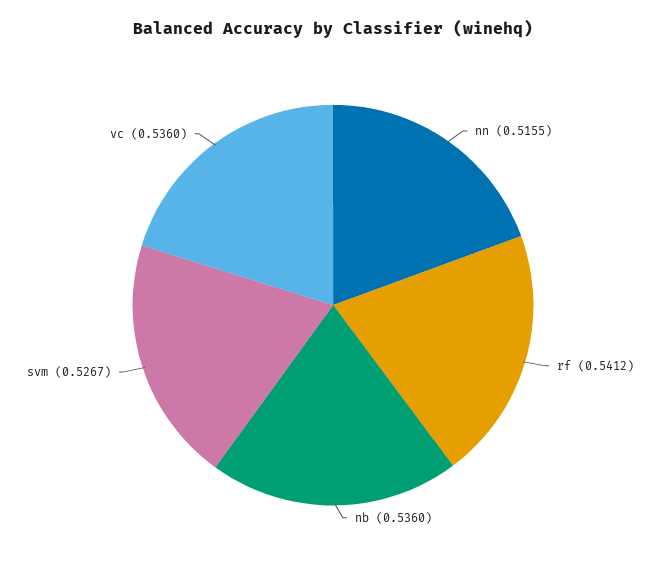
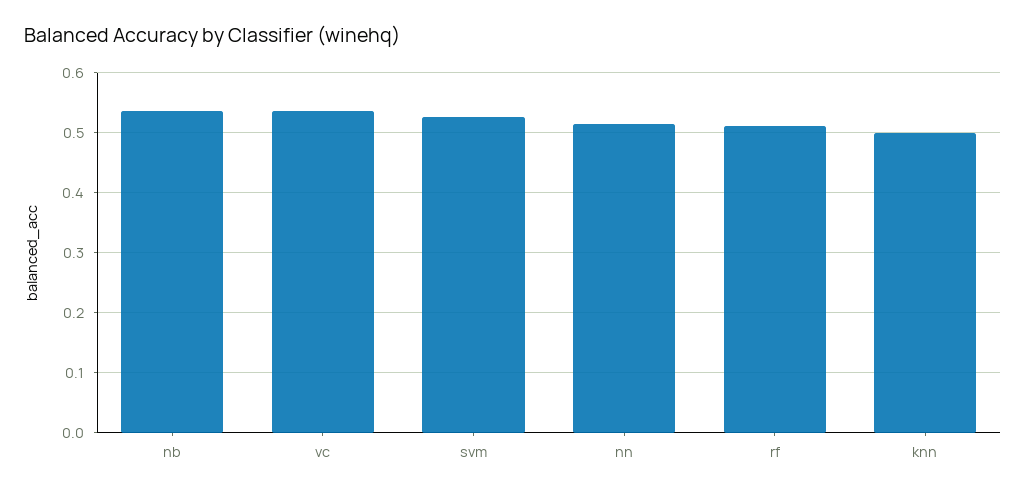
  {
    "nn": 0.5155,
-   "rf": 0.5412,
+   "rf": 0.51,
    "nb": 0.536,
    "svm": 0.5267,
-   "vc": 0.536
+   "vc": 0.536,
+   "knn": 0.5
  }

